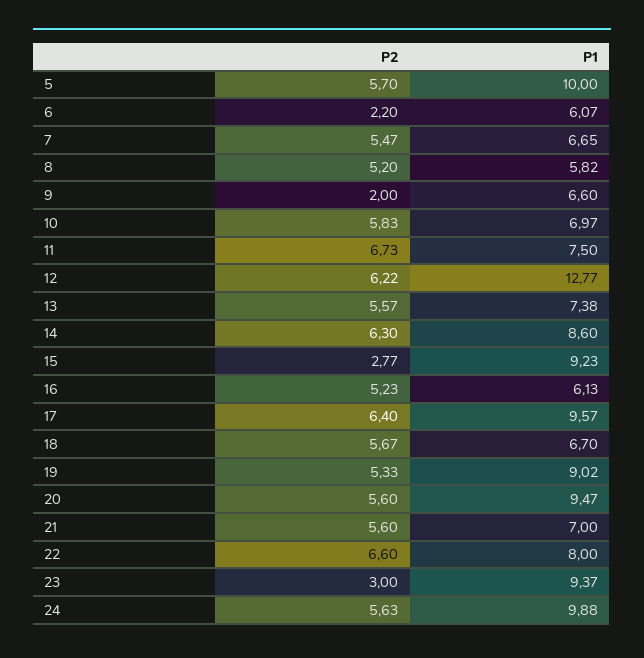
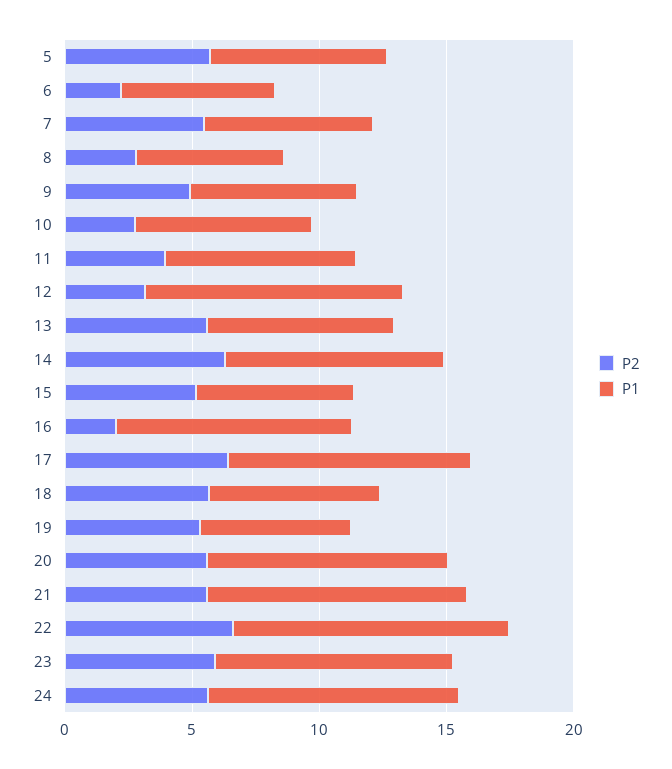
  {
    "P2": {
      "5": 5.7,
      "6": 2.2,
      "7": 5.47,
-     "8": 5.2,
+     "8": 3,
-     "9": 2,
+     "9": 5,
-     "10": 5.83,
+     "10": 3,
-     "11": 6.73,
+     "11": 4,
-     "12": 6.22,
+     "12": 3,
      "13": 5.57,
      "14": 6.3,
-     "15": 2.77,
+     "15": 5,
-     "16": 5.23,
+     "16": 2,
      "17": 6.4,
      "18": 5.67,
      "19": 5.33,
      "20": 5.6,
      "21": 5.6,
      "22": 6.6,
-     "23": 3,
+     "23": 6,
      "24": 5.63
    },
    "P1": {
-     "5": 10,
+     "5": 7,
      "6": 6.07,
      "7": 6.65,
      "8": 5.82,
      "9": 6.6,
      "10": 6.97,
      "11": 7.5,
-     "12": 12.77,
+     "12": 10,
      "13": 7.38,
      "14": 8.6,
-     "15": 9.23,
+     "15": 6,
-     "16": 6.13,
+     "16": 9,
      "17": 9.57,
      "18": 6.7,
-     "19": 9.02,
+     "19": 6,
      "20": 9.47,
-     "21": 7,
+     "21": 10,
-     "22": 8,
+     "22": 11,
      "23": 9.37,
      "24": 9.88
    }
  }

